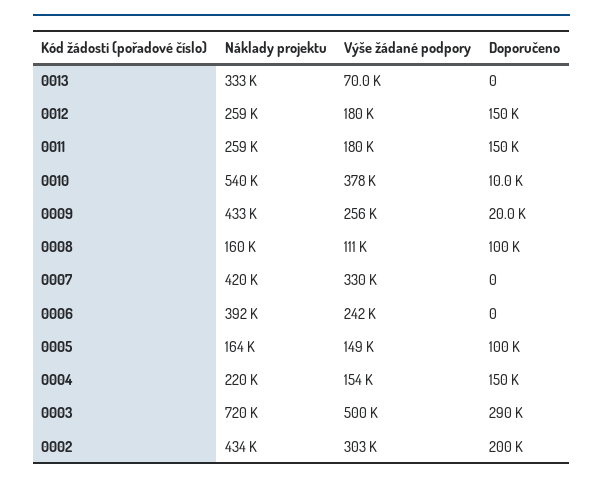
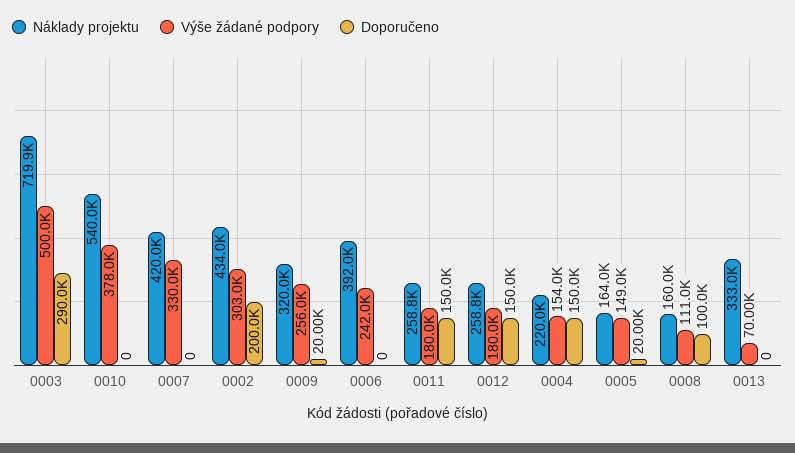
  {
    "Náklady projektu": {
      "0013": 333000,
      "0012": 258800,
      "0011": 258800,
      "0010": 540000,
-     "0009": 433000,
+     "0009": 320000,
      "0008": 160000,
      "0007": 420000,
      "0006": 392000,
      "0005": 164000,
      "0004": 220000,
      "0003": 719900,
      "0002": 434000
    },
    "Výše žádané podpory": {
      "0013": 70000,
      "0012": 180000,
      "0011": 180000,
      "0010": 378000,
      "0009": 256000,
      "0008": 111000,
      "0007": 330000,
      "0006": 242000,
      "0005": 149000,
      "0004": 154000,
      "0003": 500000,
      "0002": 303000
    },
    "Doporučeno": {
      "0013": 0,
      "0012": 150000,
      "0011": 150000,
-     "0010": 10000,
+     "0010": 0,
      "0009": 20000,
      "0008": 100000,
      "0007": 0,
      "0006": 0,
-     "0005": 100000,
+     "0005": 20000,
      "0004": 150000,
      "0003": 290000,
      "0002": 200000
    }
  }

